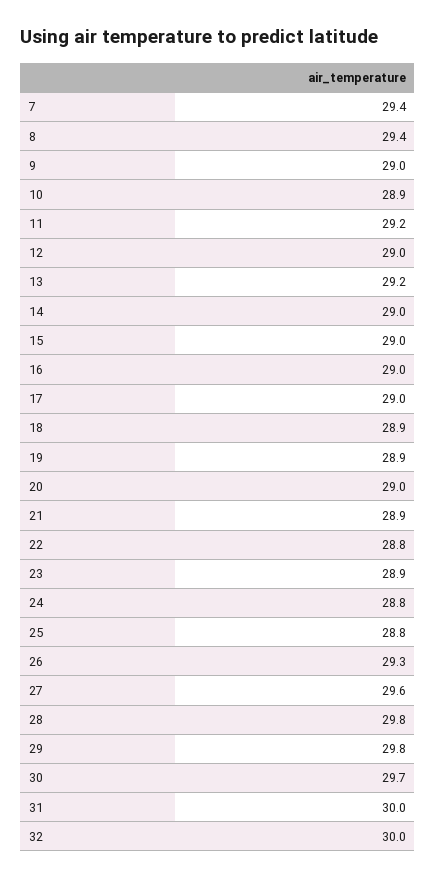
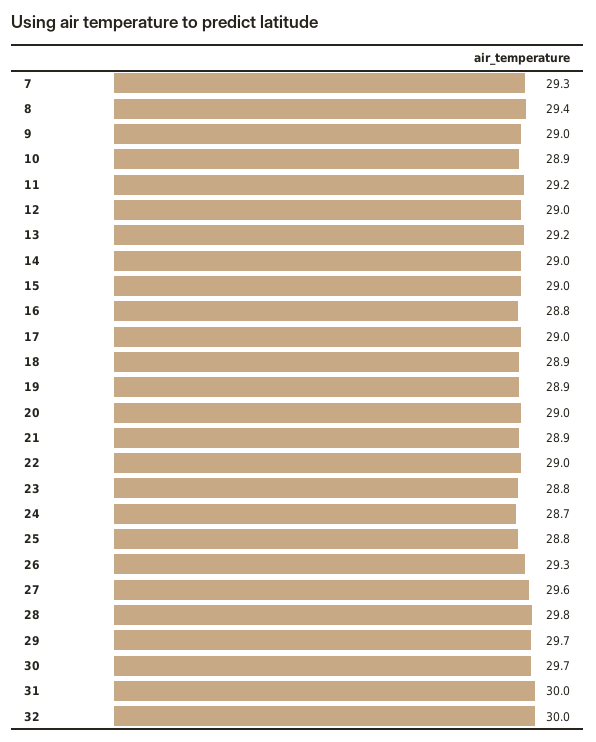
  {
-   "7": 29.4,
+   "7": 29.3,
    "8": 29.4,
    "9": 29,
    "10": 28.9,
    "11": 29.2,
    "12": 29,
    "13": 29.2,
    "14": 29,
    "15": 29,
-   "16": 29,
+   "16": 28.8,
    "17": 29,
    "18": 28.9,
    "19": 28.9,
    "20": 29,
    "21": 28.9,
-   "22": 28.8,
+   "22": 29,
-   "23": 28.9,
+   "23": 28.8,
-   "24": 28.8,
+   "24": 28.7,
    "25": 28.8,
    "26": 29.3,
    "27": 29.6,
    "28": 29.8,
-   "29": 29.8,
+   "29": 29.7,
    "30": 29.7,
    "31": 30,
    "32": 30
  }

